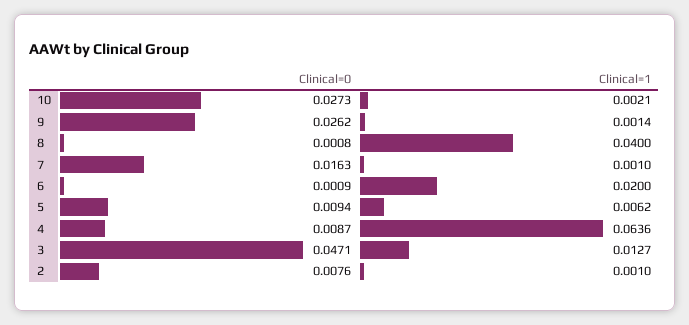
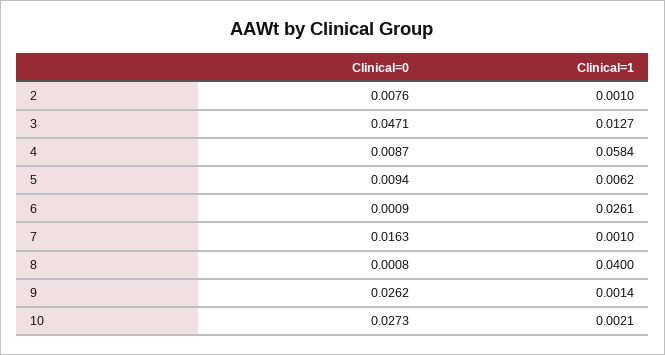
  {
    "Clinical=0": {
      "10": 0.0273,
      "9": 0.0262,
      "8": 0.0008,
      "7": 0.0163,
      "6": 0.0009,
      "5": 0.0094,
      "4": 0.0087,
      "3": 0.0471,
      "2": 0.0076
    },
    "Clinical=1": {
      "10": 0.0021,
      "9": 0.0014,
      "8": 0.04,
      "7": 0.001,
-     "6": 0.02,
+     "6": 0.0261,
      "5": 0.0062,
-     "4": 0.0636,
+     "4": 0.0584,
      "3": 0.0127,
      "2": 0.001
    }
  }

